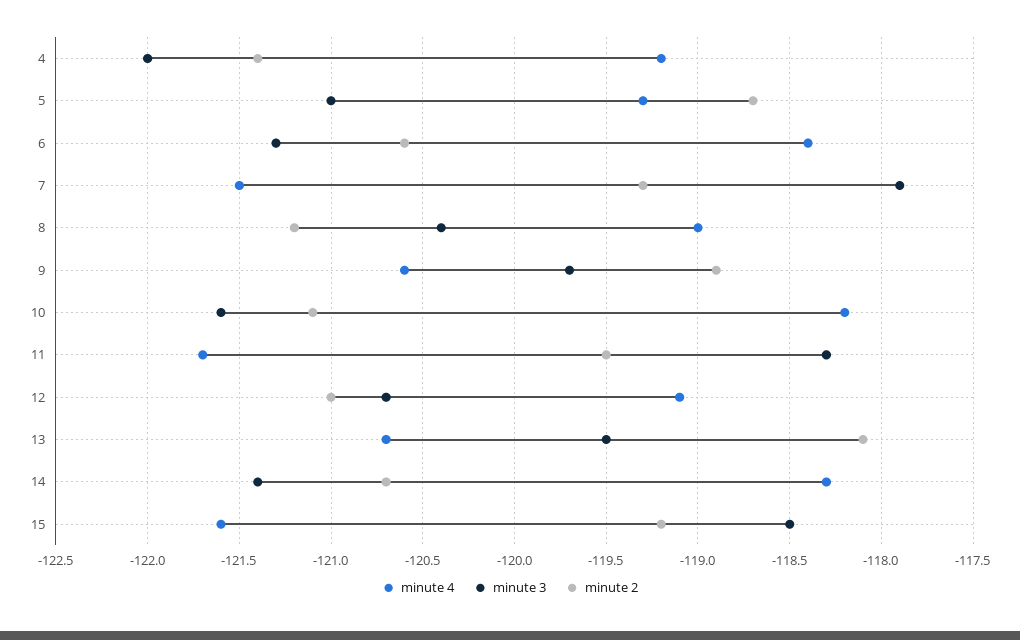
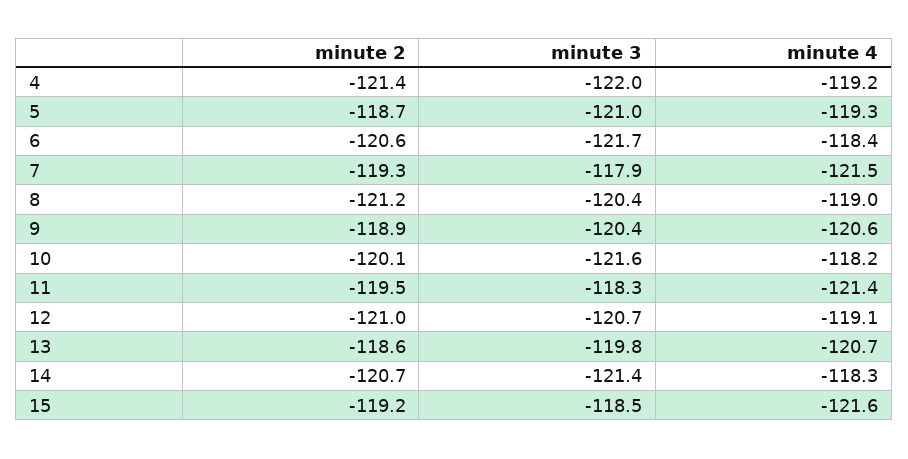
  {
    "minute 4": {
      "4": -119.2,
      "5": -119.3,
      "6": -118.4,
      "7": -121.5,
      "8": -119,
      "9": -120.6,
      "10": -118.2,
-     "11": -121.7,
+     "11": -121.4,
      "12": -119.1,
      "13": -120.7,
      "14": -118.3,
      "15": -121.6
    },
    "minute 3": {
      "4": -122,
      "5": -121,
-     "6": -121.3,
+     "6": -121.7,
      "7": -117.9,
      "8": -120.4,
-     "9": -119.7,
+     "9": -120.4,
      "10": -121.6,
      "11": -118.3,
      "12": -120.7,
-     "13": -119.5,
+     "13": -119.8,
      "14": -121.4,
      "15": -118.5
    },
    "minute 2": {
      "4": -121.4,
      "5": -118.7,
      "6": -120.6,
      "7": -119.3,
      "8": -121.2,
      "9": -118.9,
-     "10": -121.1,
+     "10": -120.1,
      "11": -119.5,
      "12": -121,
-     "13": -118.1,
+     "13": -118.6,
      "14": -120.7,
      "15": -119.2
    }
  }

